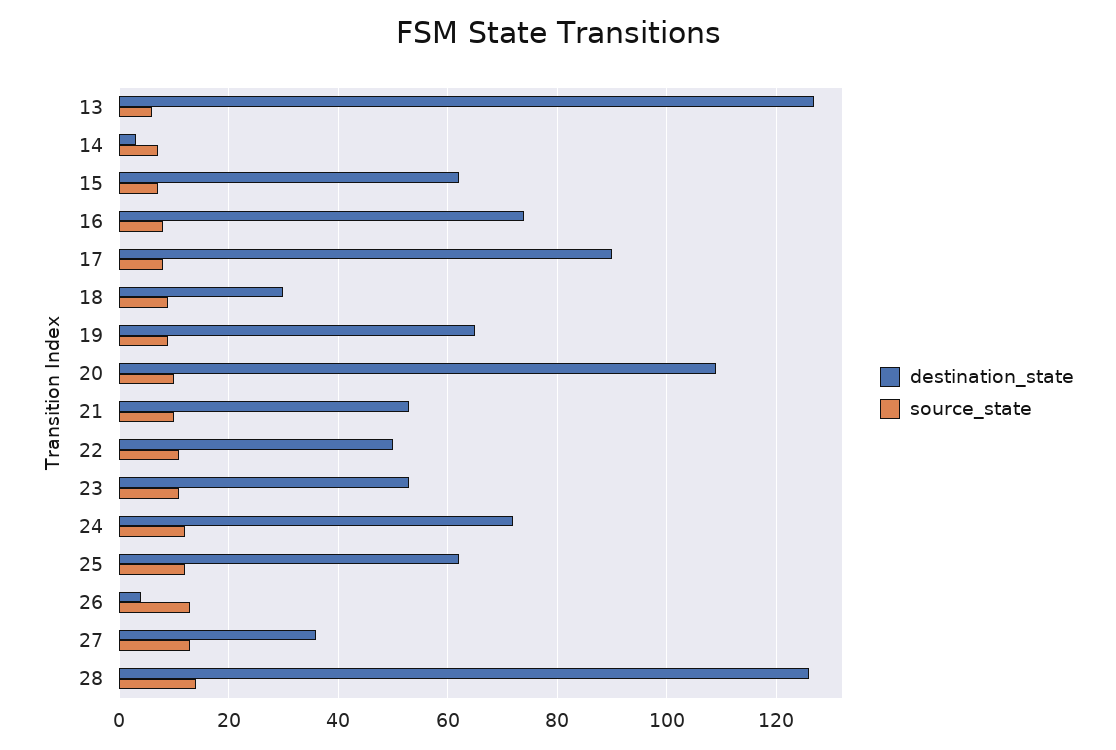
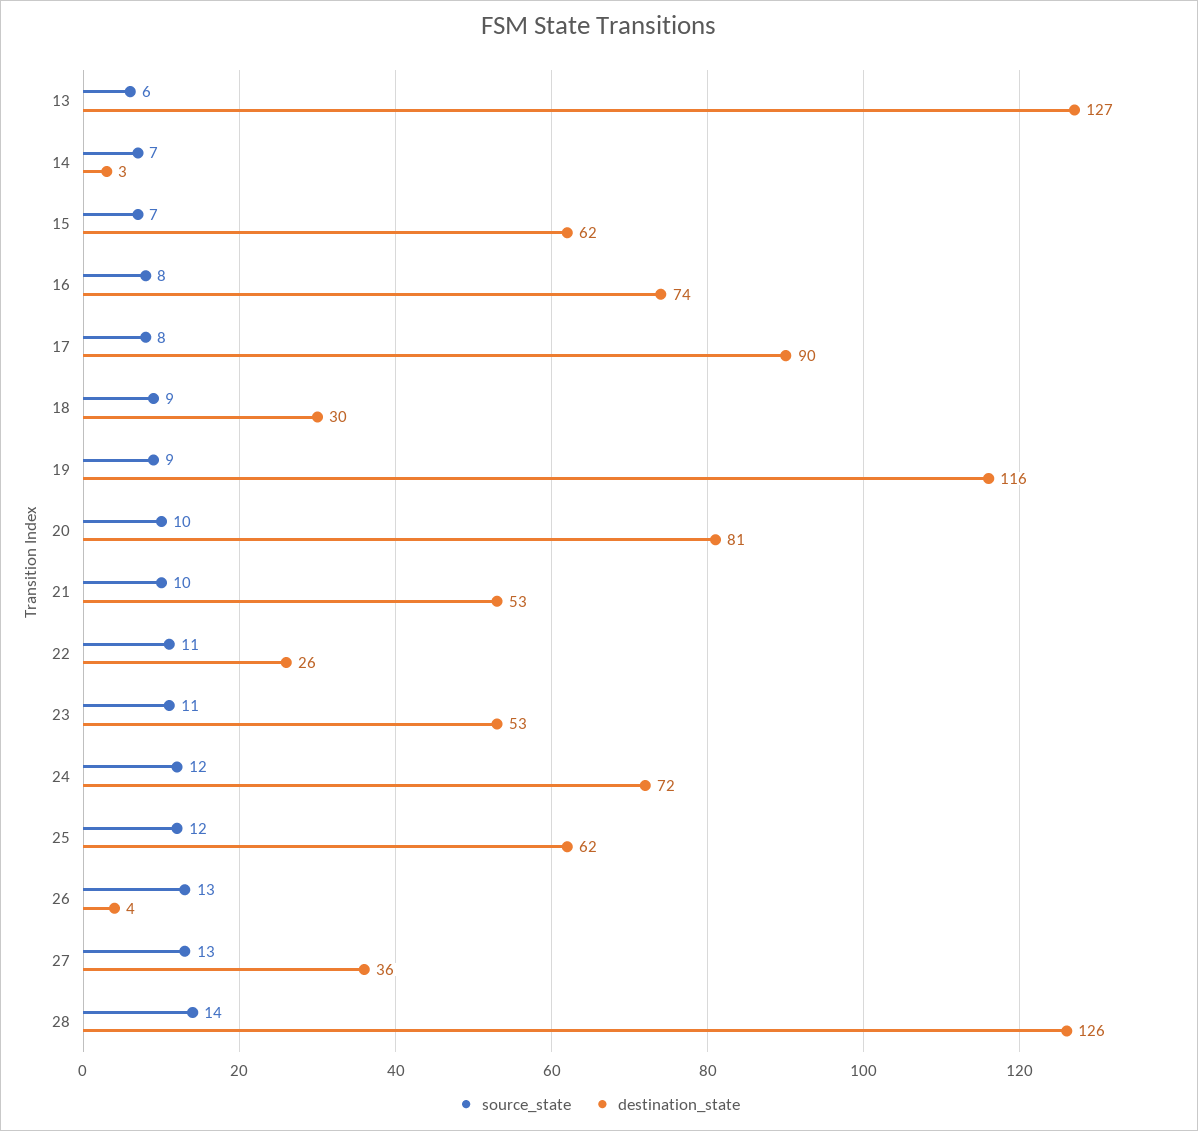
  {
    "destination_state": {
      "13": 127,
      "14": 3,
      "15": 62,
      "16": 74,
      "17": 90,
      "18": 30,
-     "19": 65,
+     "19": 116,
-     "20": 110,
+     "20": 81,
      "21": 53,
-     "22": 50,
+     "22": 26,
      "23": 53,
      "24": 72,
      "25": 62,
      "26": 4,
      "27": 36,
      "28": 126
    },
    "source_state": {
      "13": 6,
      "14": 7,
      "15": 7,
      "16": 8,
      "17": 8,
      "18": 9,
      "19": 9,
      "20": 10,
      "21": 10,
      "22": 11,
      "23": 11,
      "24": 12,
      "25": 12,
      "26": 13,
      "27": 13,
      "28": 14
    }
  }

